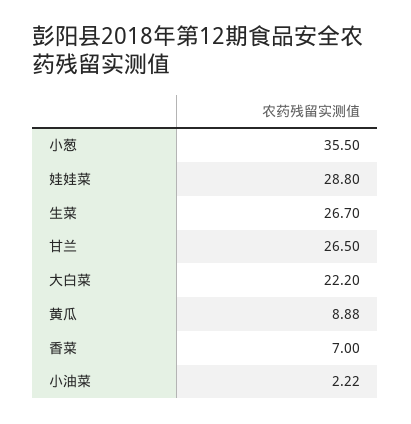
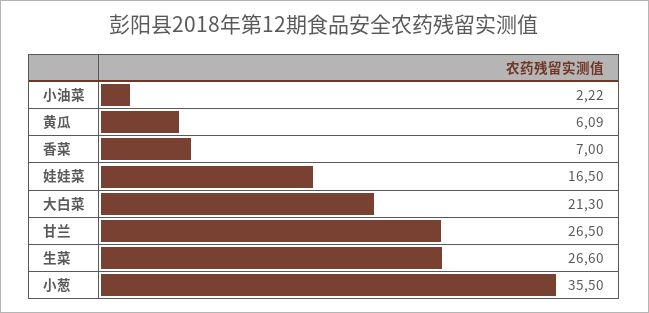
  {
    "小葱": 35.5,
-   "娃娃菜": 28.8,
+   "娃娃菜": 16.5,
-   "生菜": 26.7,
+   "生菜": 26.6,
    "甘兰": 26.5,
-   "大白菜": 22.2,
+   "大白菜": 21.3,
-   "黄瓜": 8.88,
+   "黄瓜": 6.09,
    "香菜": 7,
    "小油菜": 2.22
  }

